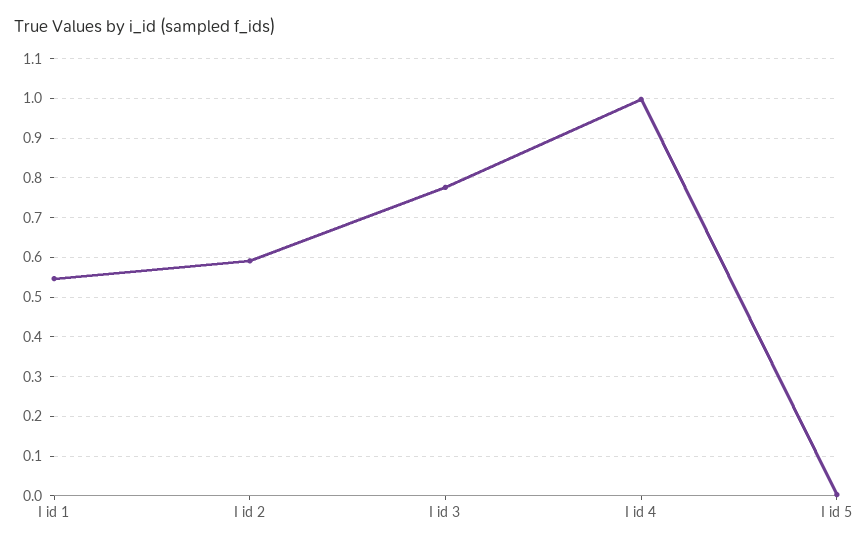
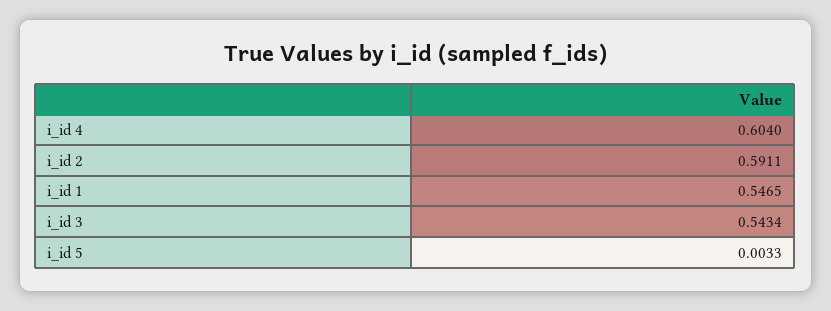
  {
    "I id 1": 0.5465,
    "I id 2": 0.5911,
-   "I id 3": 0.78,
+   "I id 3": 0.5434,
-   "I id 4": 1,
+   "I id 4": 0.604,
    "I id 5": 0.0033
  }

